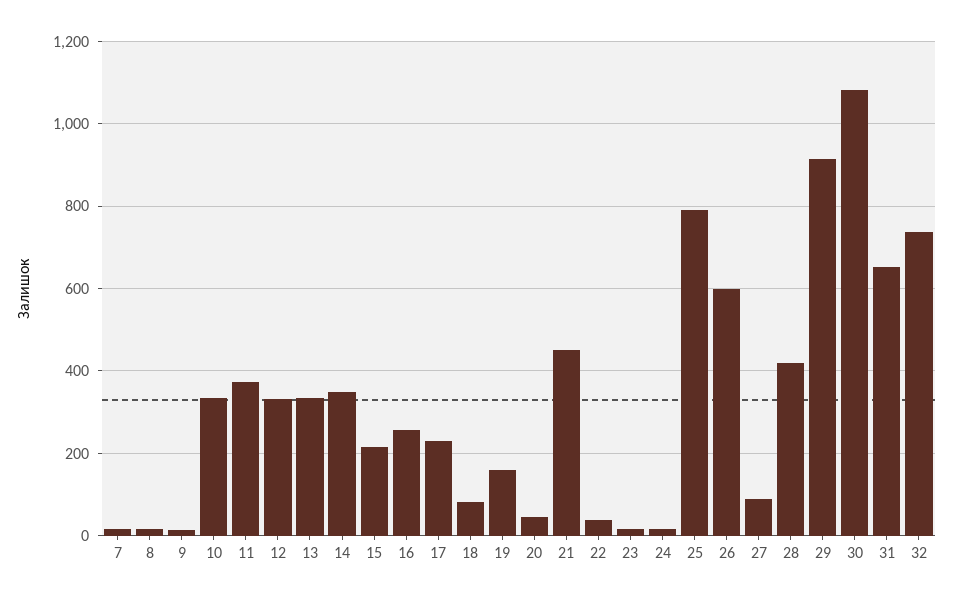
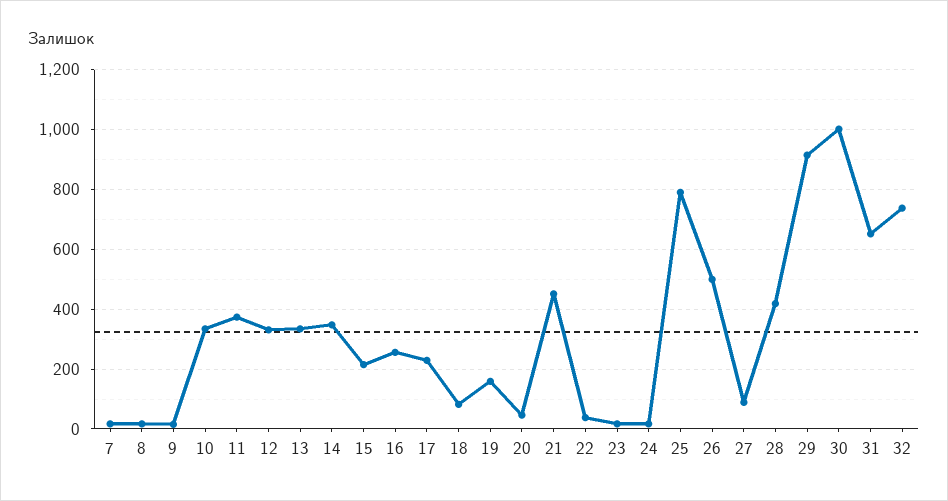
  {
    "7": 20,
    "8": 20,
    "9": 20,
    "10": 340,
    "11": 380,
    "12": 340,
    "13": 340,
    "14": 340,
    "15": 220,
    "16": 260,
    "17": 220,
    "18": 80,
    "19": 160,
    "20": 40,
    "21": 460,
    "22": 40,
    "23": 20,
    "24": 20,
    "25": 800,
-   "26": 600,
+   "26": 500,
    "27": 80,
    "28": 420,
    "29": 920,
-   "30": 1080,
+   "30": 1000,
    "31": 660,
    "32": 740
  }

